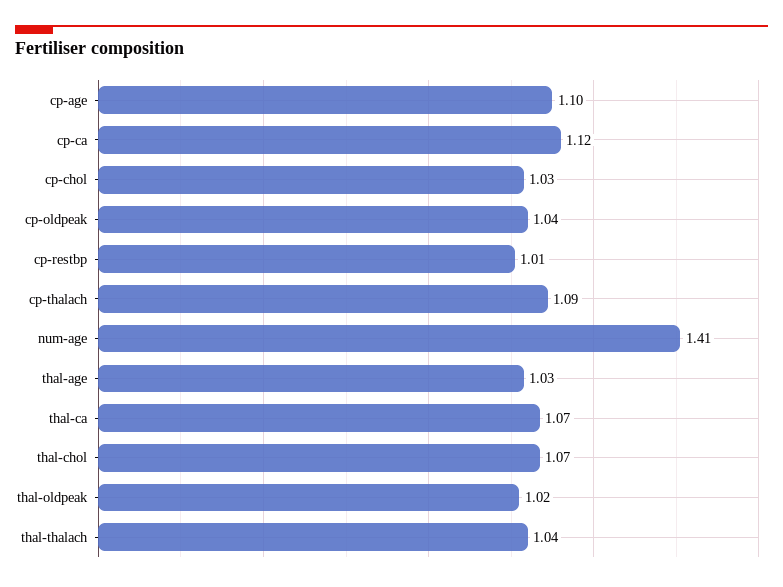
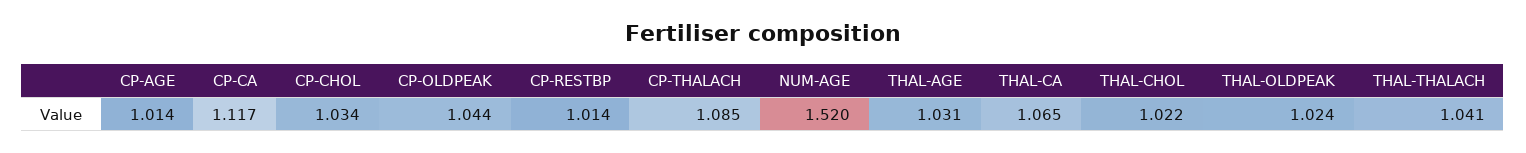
  {
-   "cp-age": 1.1,
+   "cp-age": 1.014,
    "cp-ca": 1.117,
    "cp-chol": 1.034,
    "cp-oldpeak": 1.044,
    "cp-restbp": 1.014,
    "cp-thalach": 1.085,
-   "num-age": 1.41,
+   "num-age": 1.52,
    "thal-age": 1.031,
    "thal-ca": 1.065,
-   "thal-chol": 1.07,
+   "thal-chol": 1.022,
    "thal-oldpeak": 1.024,
    "thal-thalach": 1.041
  }

